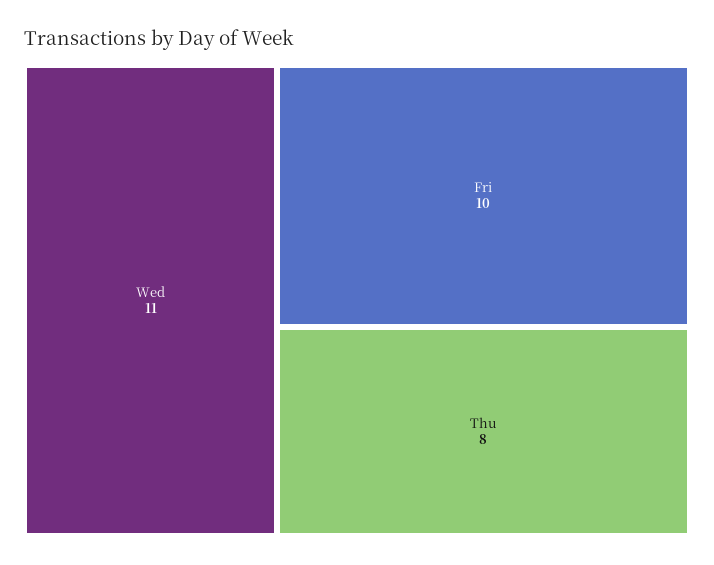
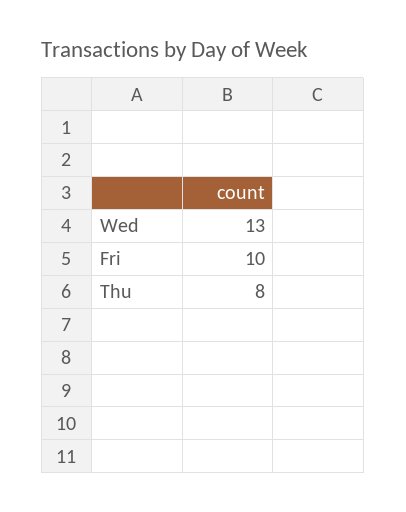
  {
-   "Wed": 11,
+   "Wed": 13,
    "Fri": 10,
    "Thu": 8
  }

